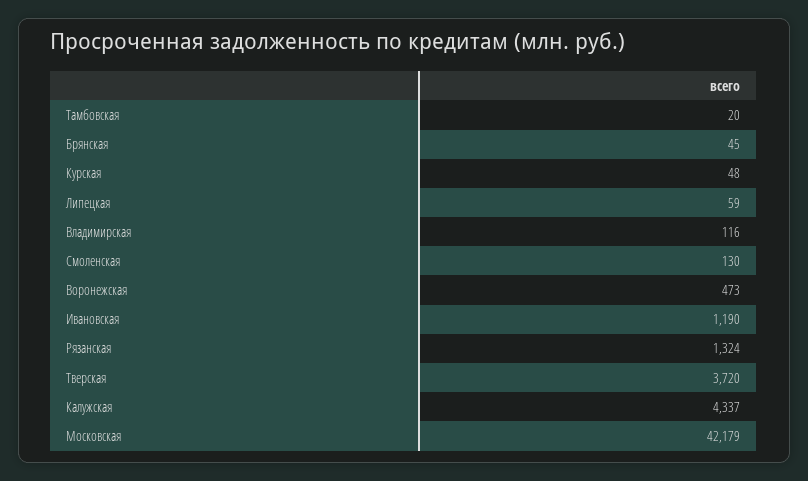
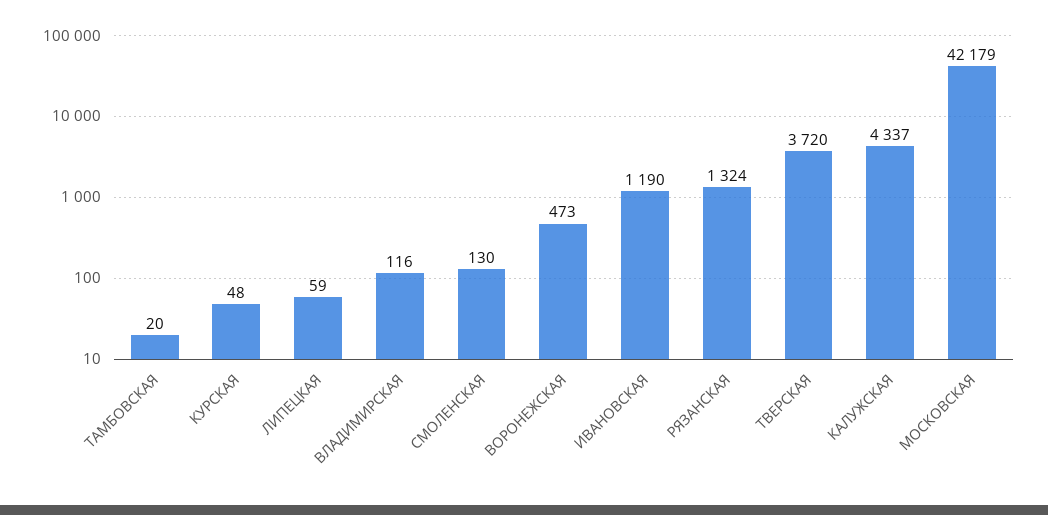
  {
    "Тамбовская": 20,
-   "Брянская": 45,
    "Курская": 48,
    "Липецкая": 59,
    "Владимирская": 116,
    "Смоленская": 130,
    "Воронежская": 473,
    "Ивановская": 1190,
    "Рязанская": 1324,
    "Тверская": 3720,
    "Калужская": 4337,
    "Московская": 42179
  }

